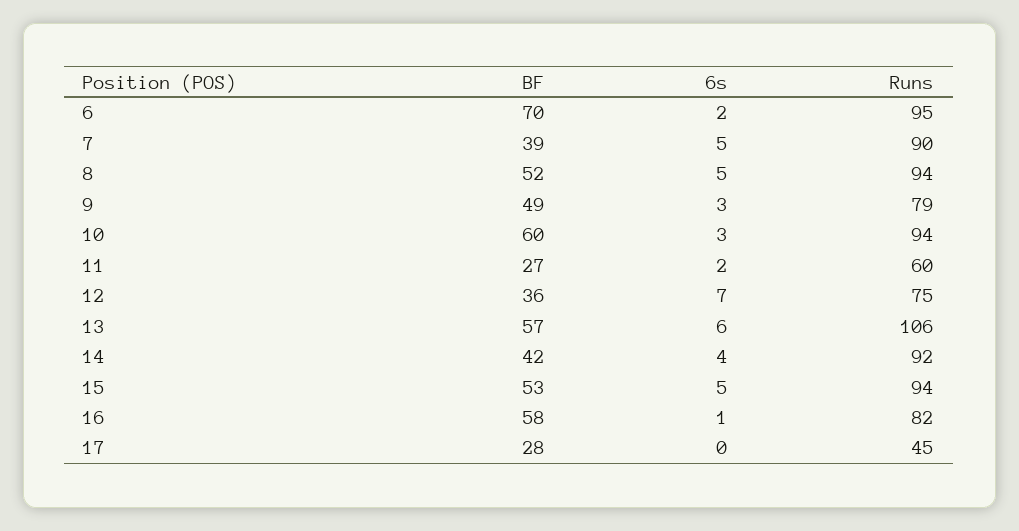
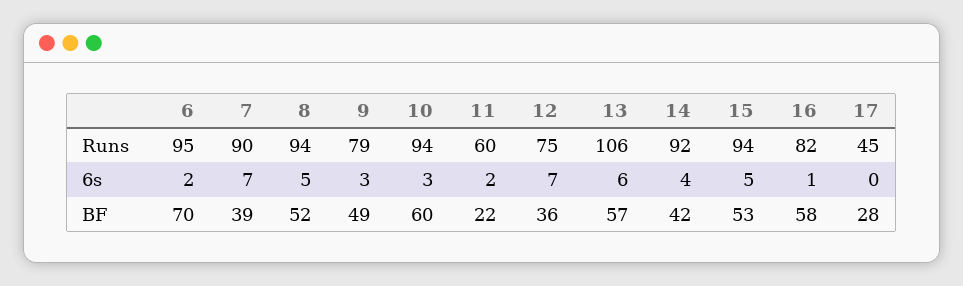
  {
    "BF": {
      "6": 70,
      "7": 39,
      "8": 52,
      "9": 49,
      "10": 60,
-     "11": 27,
+     "11": 22,
      "12": 36,
      "13": 57,
      "14": 42,
      "15": 53,
      "16": 58,
      "17": 28
    },
    "6s": {
      "6": 2,
-     "7": 5,
+     "7": 7,
      "8": 5,
      "9": 3,
      "10": 3,
      "11": 2,
      "12": 7,
      "13": 6,
      "14": 4,
      "15": 5,
      "16": 1,
      "17": 0
    },
    "Runs": {
      "6": 95,
      "7": 90,
      "8": 94,
      "9": 79,
      "10": 94,
      "11": 60,
      "12": 75,
      "13": 106,
      "14": 92,
      "15": 94,
      "16": 82,
      "17": 45
    }
  }

